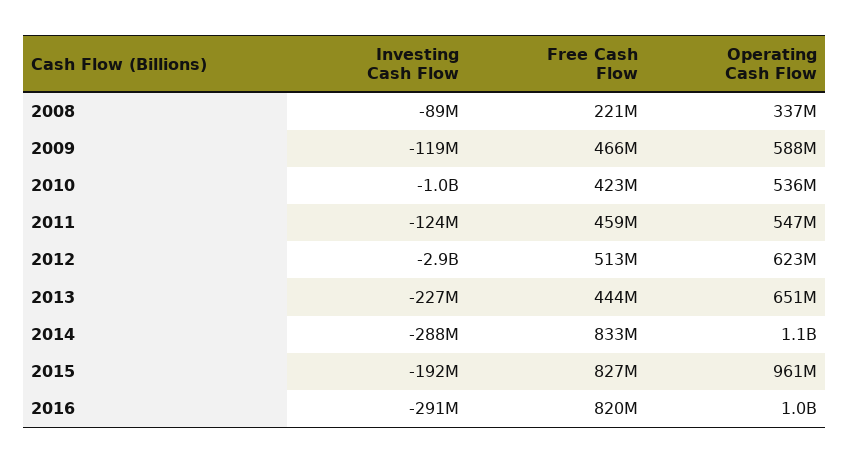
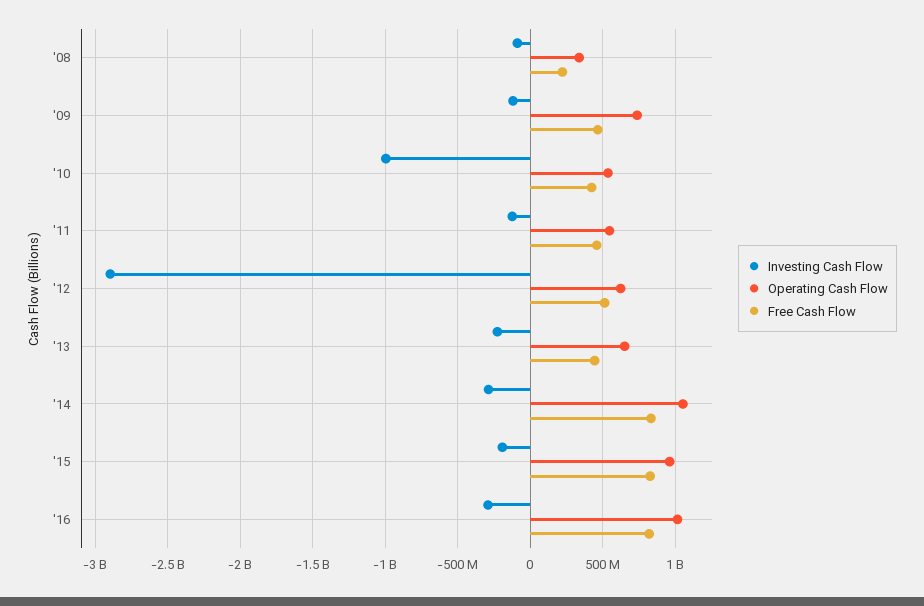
  {
    "Investing Cash Flow": {
      "2008": -89000000,
      "2009": -119000000,
      "2010": -1000000000,
      "2011": -124000000,
      "2012": -2900000000,
      "2013": -227000000,
      "2014": -288000000,
      "2015": -192000000,
      "2016": -291000000
    },
    "Free Cash Flow": {
      "2008": 221000000,
      "2009": 466000000,
      "2010": 423000000,
      "2011": 459000000,
      "2012": 513000000,
      "2013": 444000000,
      "2014": 833000000,
      "2015": 827000000,
      "2016": 820000000
    },
    "Operating Cash Flow": {
      "2008": 337000000,
-     "2009": 588000000,
+     "2009": 750000000,
      "2010": 536000000,
      "2011": 547000000,
      "2012": 623000000,
      "2013": 651000000,
      "2014": 1100000000,
      "2015": 961000000,
      "2016": 1000000000
    }
  }

